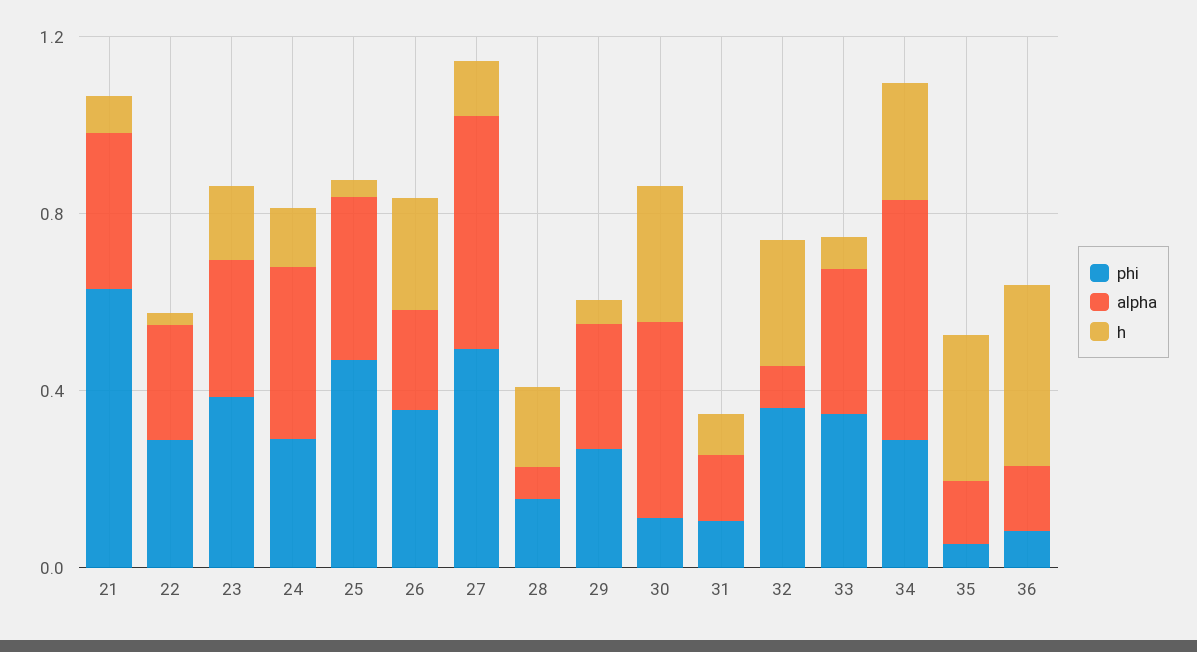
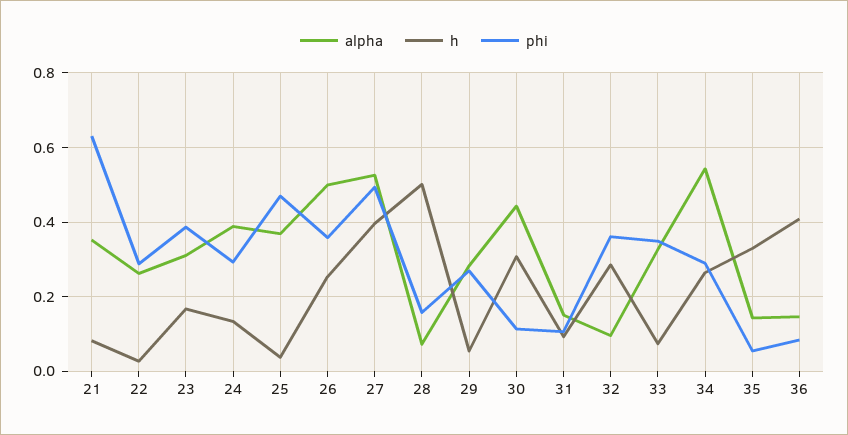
  {
    "phi": {
      "21": 0.64,
      "22": 0.28,
      "23": 0.38,
      "24": 0.3,
      "25": 0.46,
      "26": 0.36,
      "27": 0.5,
      "28": 0.16,
      "29": 0.26,
      "30": 0.12,
      "31": 0.1,
      "32": 0.36,
      "33": 0.34,
      "34": 0.28,
      "35": 0.06,
      "36": 0.08
    },
    "alpha": {
      "21": 0.36,
      "22": 0.26,
      "23": 0.32,
      "24": 0.38,
      "25": 0.36,
-     "26": 0.2,
+     "26": 0.5,
      "27": 0.52,
      "28": 0.08,
      "29": 0.28,
      "30": 0.44,
      "31": 0.16,
      "32": 0.1,
      "33": 0.32,
      "34": 0.54,
      "35": 0.14,
      "36": 0.14
    },
    "h": {
      "21": 0.08,
      "22": 0.02,
      "23": 0.16,
      "24": 0.14,
      "25": 0.04,
      "26": 0.26,
-     "27": 0.1,
+     "27": 0.4,
-     "28": 0.2,
+     "28": 0.5,
      "29": 0.06,
      "30": 0.3,
      "31": 0.1,
      "32": 0.28,
      "33": 0.08,
      "34": 0.26,
      "35": 0.32,
      "36": 0.4
    }
  }

